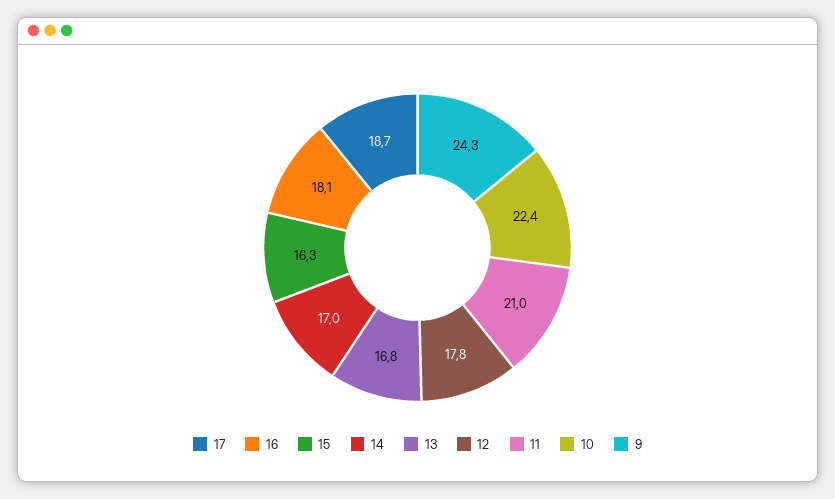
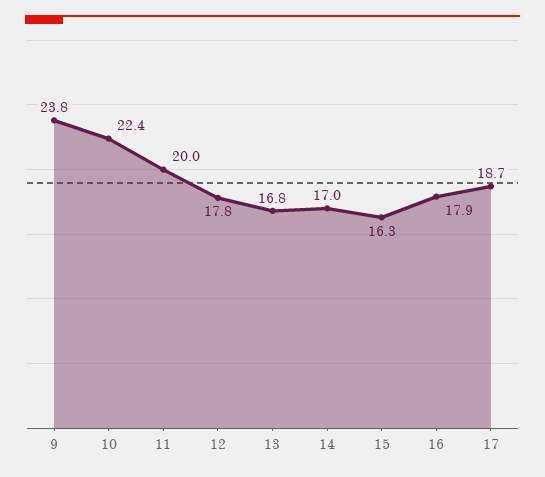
  {
    "17": 18.7,
-   "16": 18.1,
+   "16": 17.9,
    "15": 16.3,
    "14": 17,
    "13": 16.8,
    "12": 17.8,
-   "11": 21,
+   "11": 20,
    "10": 22.4,
-   "9": 24.3
+   "9": 23.8
  }

